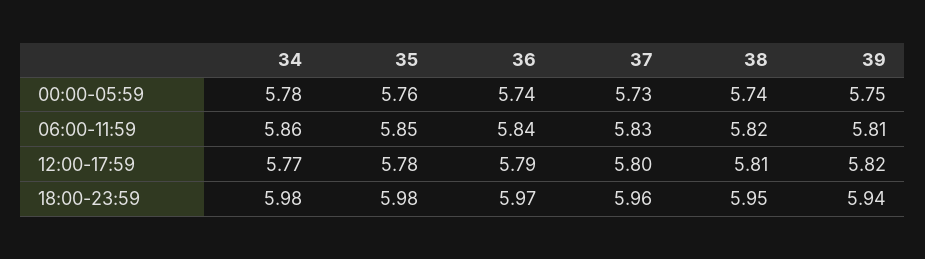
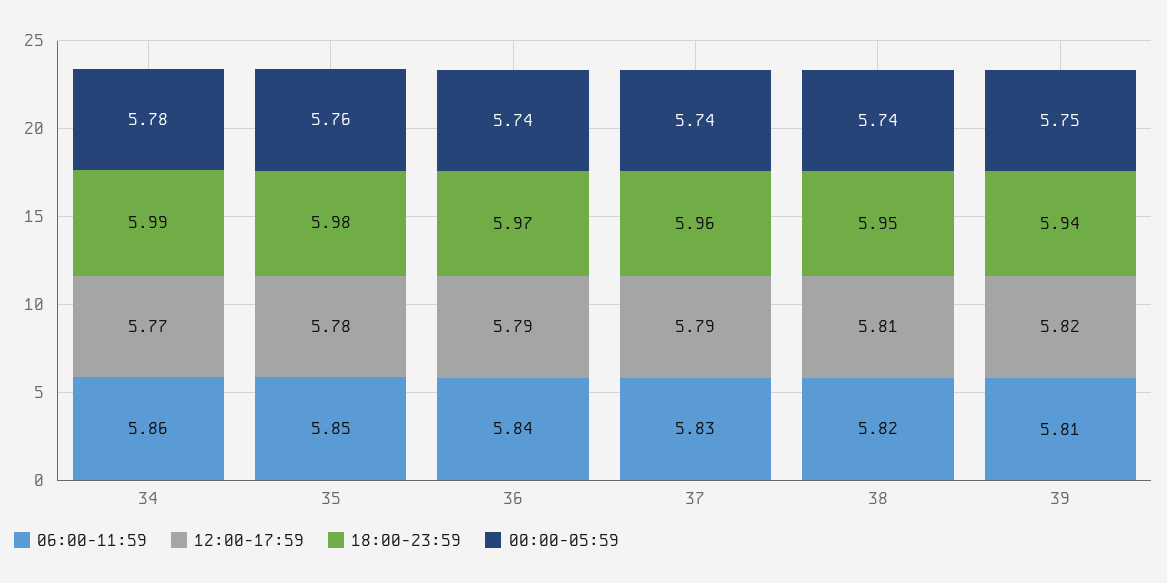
  {
    "00:00-05:59": {
      "34": 5.78,
      "35": 5.76,
      "36": 5.74,
-     "37": 5.73,
+     "37": 5.74,
      "38": 5.74,
      "39": 5.75
    },
    "06:00-11:59": {
      "34": 5.86,
      "35": 5.85,
      "36": 5.84,
      "37": 5.83,
      "38": 5.82,
      "39": 5.81
    },
    "12:00-17:59": {
      "34": 5.77,
      "35": 5.78,
      "36": 5.79,
-     "37": 5.8,
+     "37": 5.79,
      "38": 5.81,
      "39": 5.82
    },
    "18:00-23:59": {
-     "34": 5.98,
+     "34": 5.99,
      "35": 5.98,
      "36": 5.97,
      "37": 5.96,
      "38": 5.95,
      "39": 5.94
    }
  }

